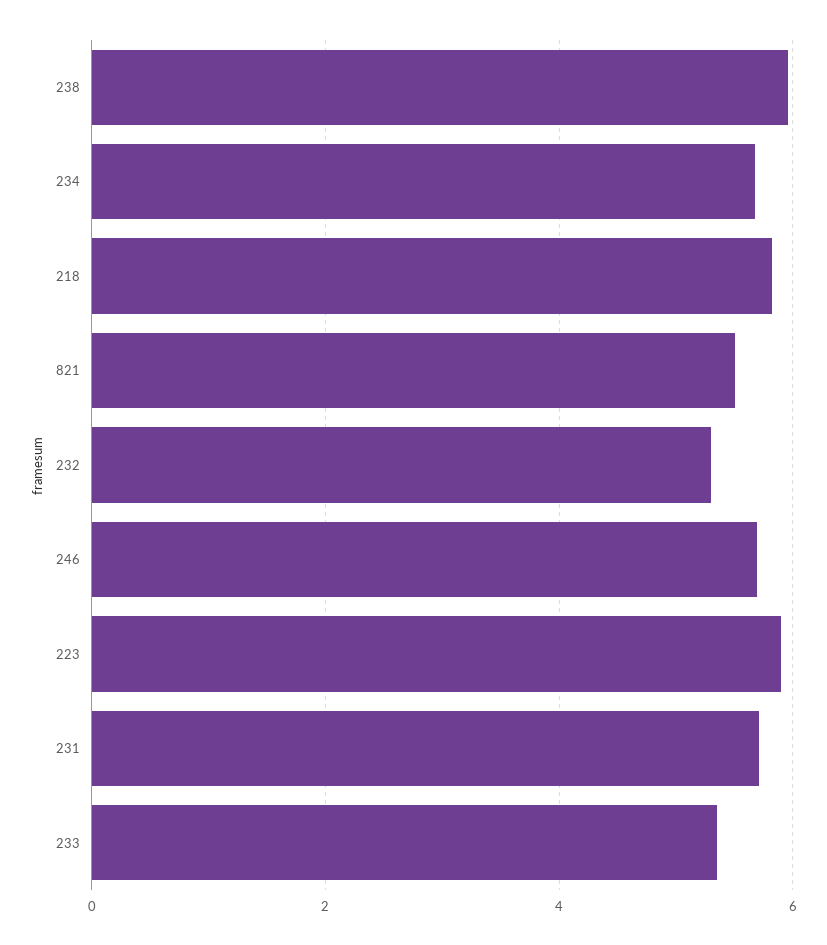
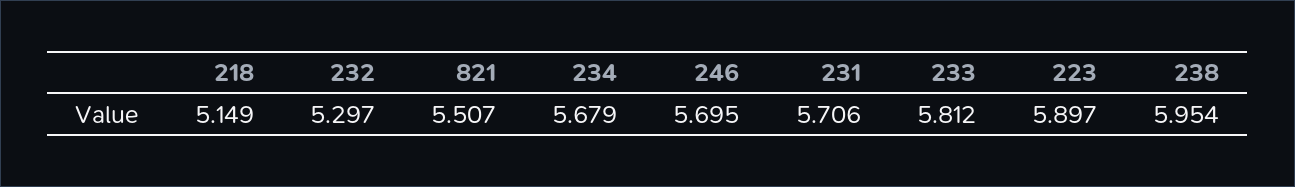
  {
    "238": 5.954,
    "234": 5.679,
-   "218": 5.8,
+   "218": 5.149,
    "821": 5.507,
    "232": 5.297,
    "246": 5.695,
    "223": 5.897,
    "231": 5.706,
-   "233": 5.4
+   "233": 5.812
  }

